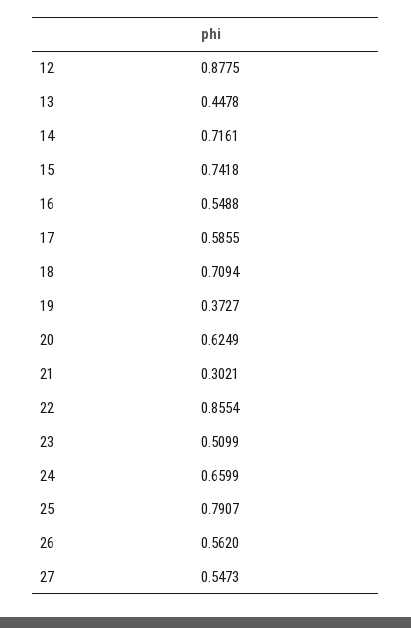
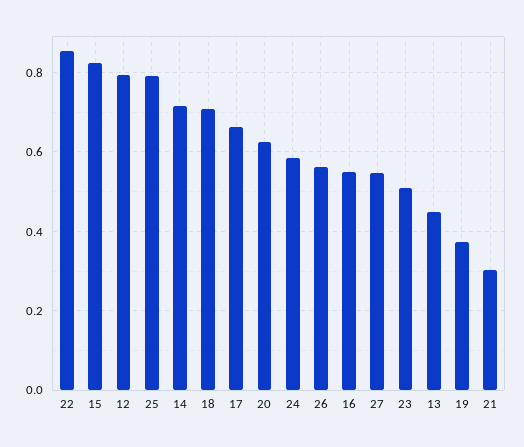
  {
-   "12": 0.8775,
+   "12": 0.8,
    "13": 0.4478,
    "14": 0.7161,
-   "15": 0.7418,
+   "15": 0.82,
    "16": 0.5488,
-   "17": 0.5855,
+   "17": 0.66,
    "18": 0.7094,
    "19": 0.3727,
    "20": 0.6249,
    "21": 0.3021,
    "22": 0.8554,
    "23": 0.5099,
-   "24": 0.6599,
+   "24": 0.58,
    "25": 0.7907,
    "26": 0.562,
    "27": 0.5473
  }

